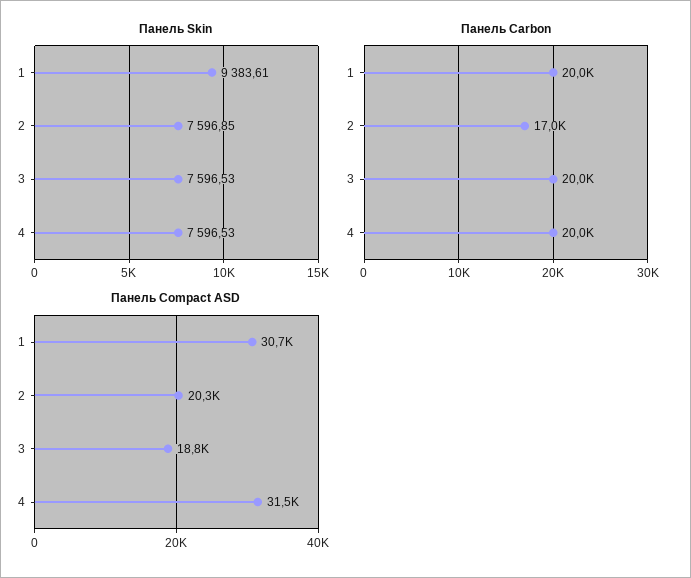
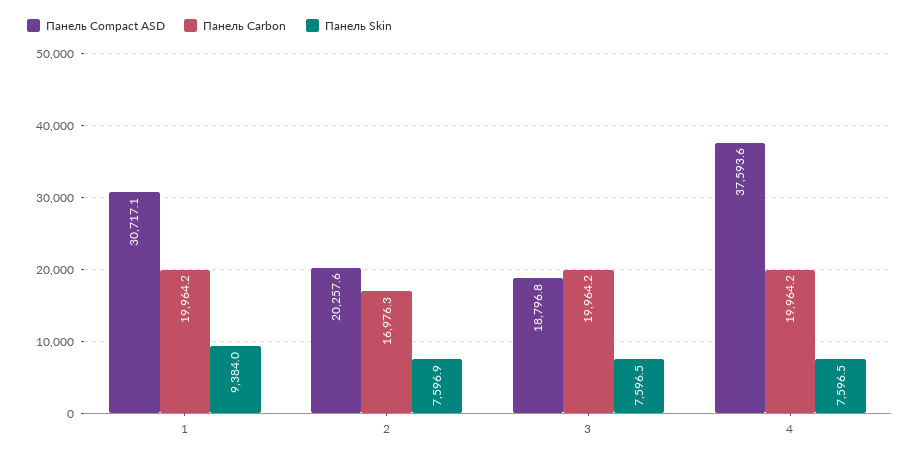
  {
    "Панель Skin": {
-     "1": 9383.61,
+     "1": 9384,
      "2": 7596.85,
      "3": 7596.53,
      "4": 7596.53
    },
    "Панель Carbon": {
      "1": 19964.2,
      "2": 16976.3,
      "3": 19964.2,
      "4": 19964.2
    },
    "Панель Compact ASD": {
      "1": 30717.1,
      "2": 20257.6,
      "3": 18796.8,
-     "4": 31500
+     "4": 37593.6
    }
  }

